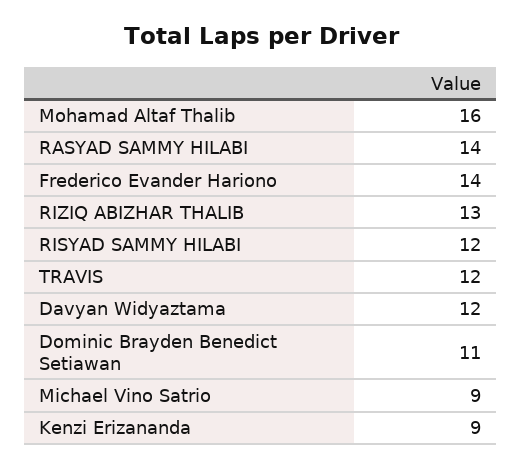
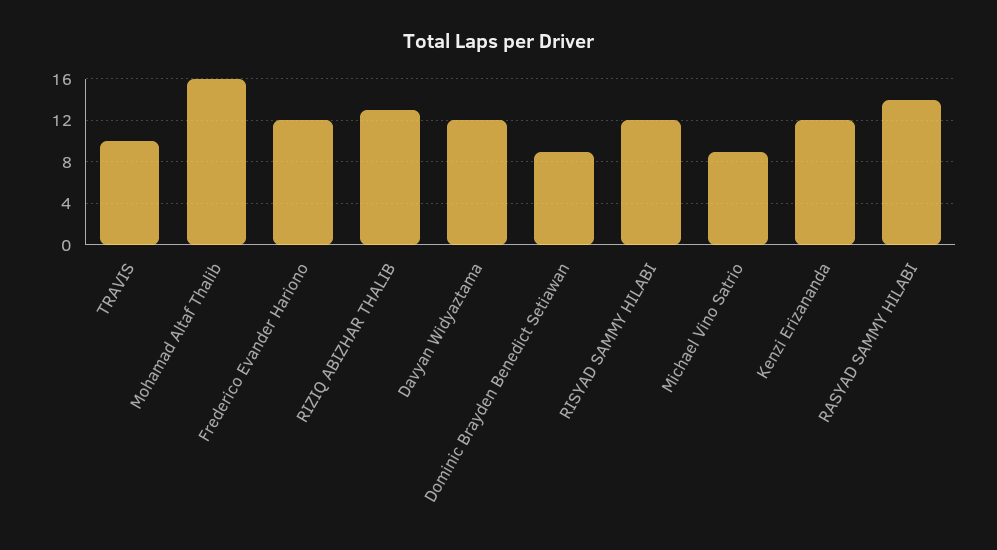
  {
    "Mohamad Altaf Thalib": 16,
    "RASYAD SAMMY HILABI": 14,
-   "Frederico Evander Hariono": 14,
+   "Frederico Evander Hariono": 12,
    "RIZIQ ABIZHAR THALIB": 13,
    "RISYAD SAMMY HILABI": 12,
-   "TRAVIS": 12,
+   "TRAVIS": 10,
    "Davyan Widyaztama": 12,
-   "Dominic Brayden Benedict Setiawan": 11,
+   "Dominic Brayden Benedict Setiawan": 9,
    "Michael Vino Satrio": 9,
-   "Kenzi Erizananda": 9
+   "Kenzi Erizananda": 12
  }

